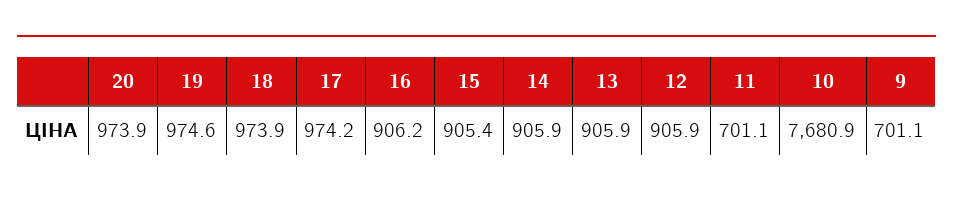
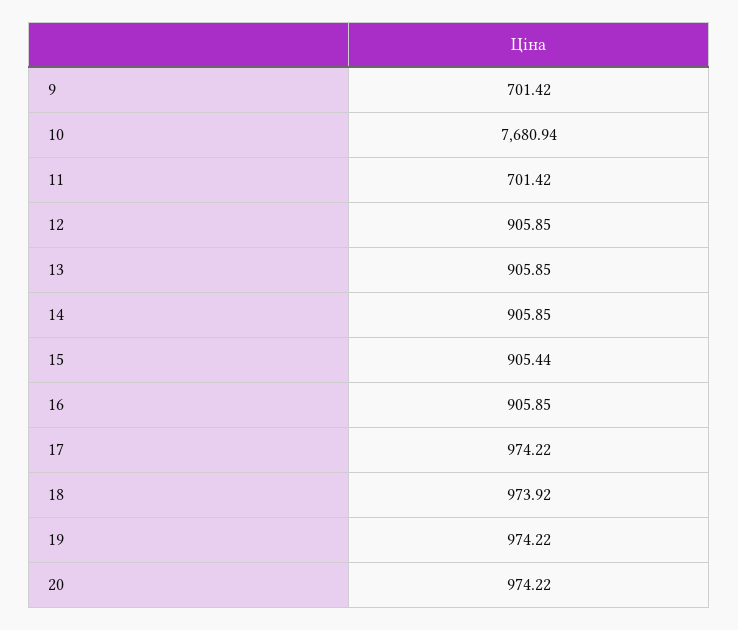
  {
-   "20": 973.9,
+   "20": 974.22,
-   "19": 974.6,
+   "19": 974.22,
    "18": 973.92,
    "17": 974.22,
-   "16": 906.2,
+   "16": 905.85,
    "15": 905.44,
    "14": 905.85,
    "13": 905.85,
    "12": 905.85,
-   "11": 701.1,
+   "11": 701.42,
    "10": 7680.94,
-   "9": 701.1
+   "9": 701.42
  }

